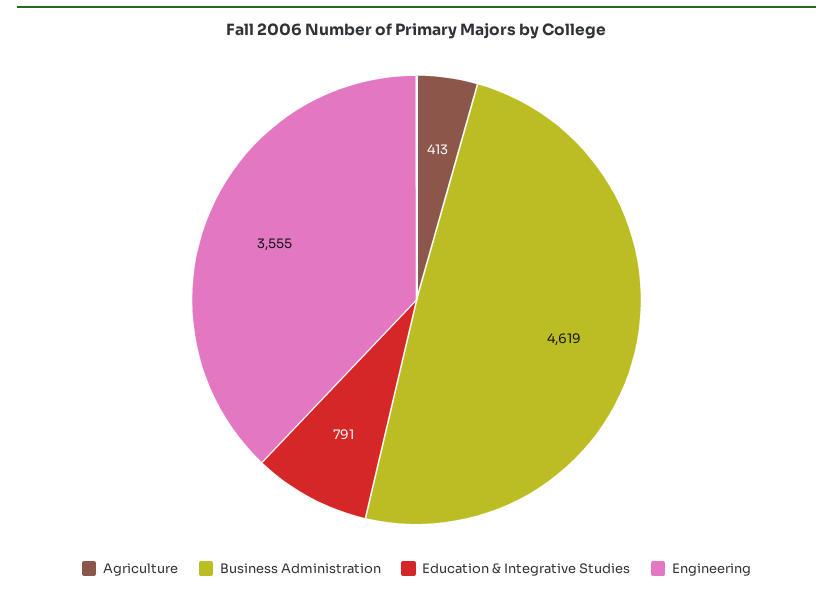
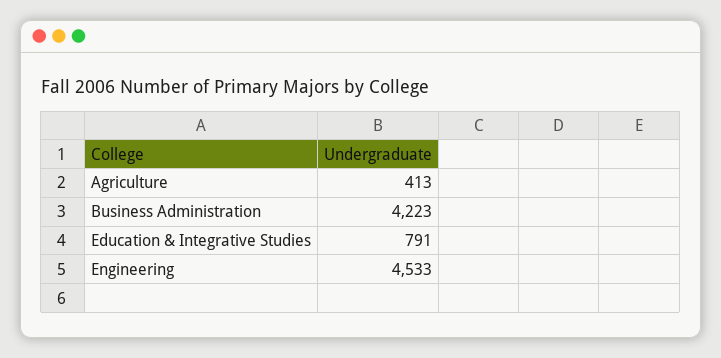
  {
    "Agriculture": 413,
-   "Business Administration": 4619,
+   "Business Administration": 4223,
    "Education & Integrative Studies": 791,
-   "Engineering": 3555
+   "Engineering": 4533
  }

